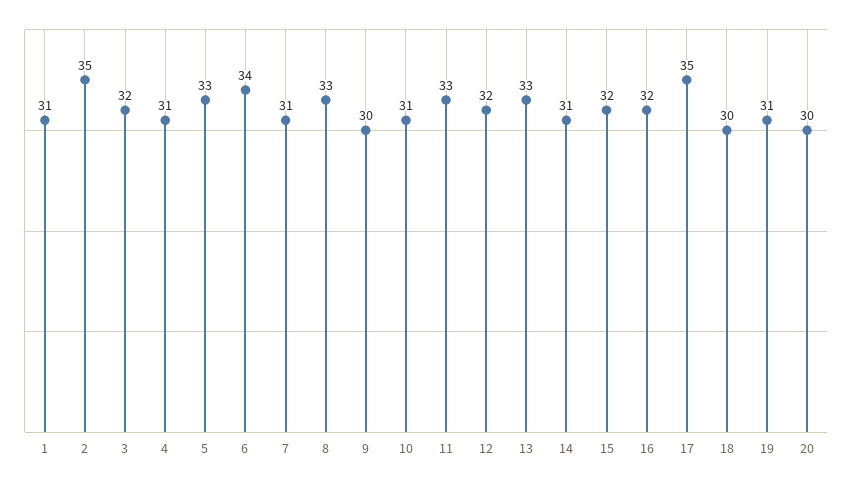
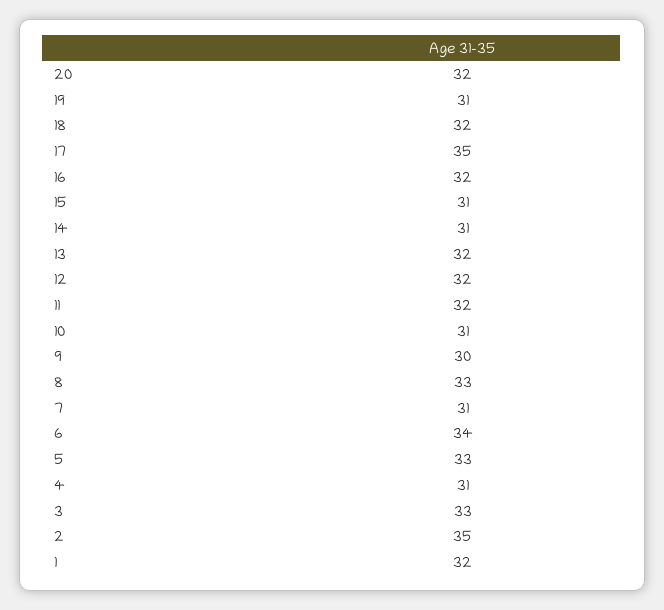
  {
-   "1": 31,
+   "1": 32,
    "2": 35,
-   "3": 32,
+   "3": 33,
    "4": 31,
    "5": 33,
    "6": 34,
    "7": 31,
    "8": 33,
    "9": 30,
    "10": 31,
-   "11": 33,
+   "11": 32,
    "12": 32,
-   "13": 33,
+   "13": 32,
    "14": 31,
-   "15": 32,
+   "15": 31,
    "16": 32,
    "17": 35,
-   "18": 30,
+   "18": 32,
    "19": 31,
-   "20": 30
+   "20": 32
  }

